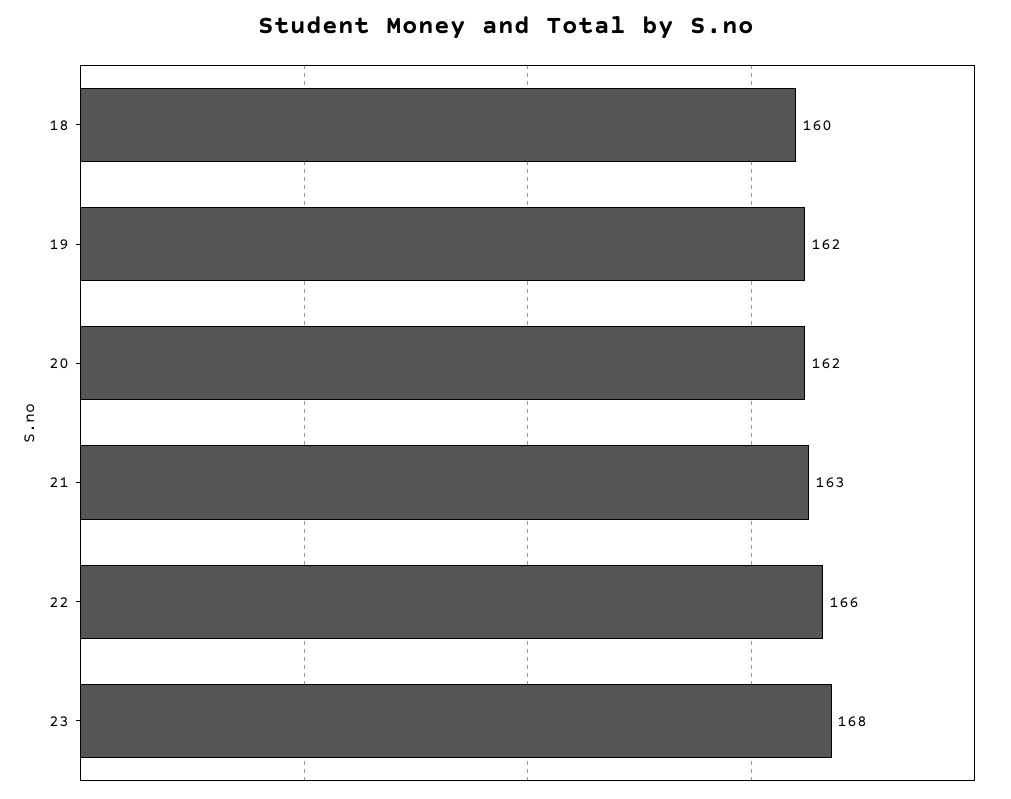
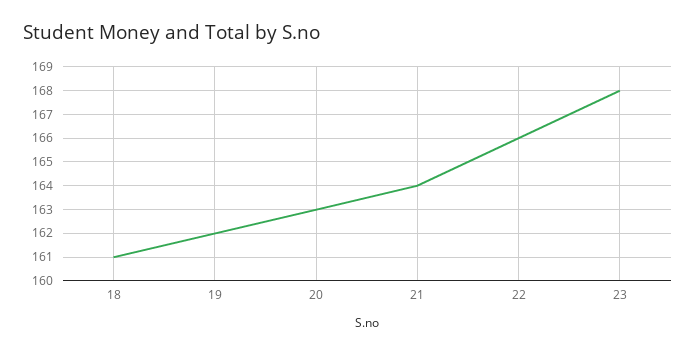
  {
-   "18": 160,
+   "18": 161,
    "19": 162,
-   "20": 162,
+   "20": 163,
-   "21": 163,
+   "21": 164,
    "22": 166,
    "23": 168
  }

